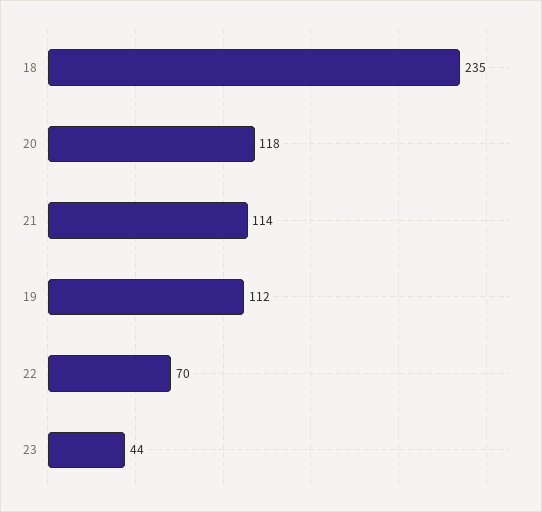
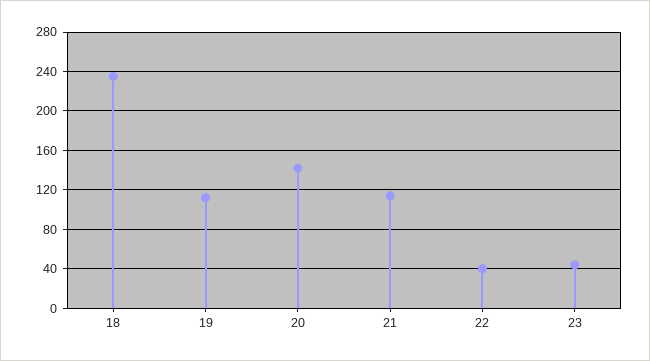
  {
    "18": 235,
-   "20": 118,
+   "20": 140,
    "21": 114,
    "19": 112,
-   "22": 70,
+   "22": 40,
    "23": 44
  }

